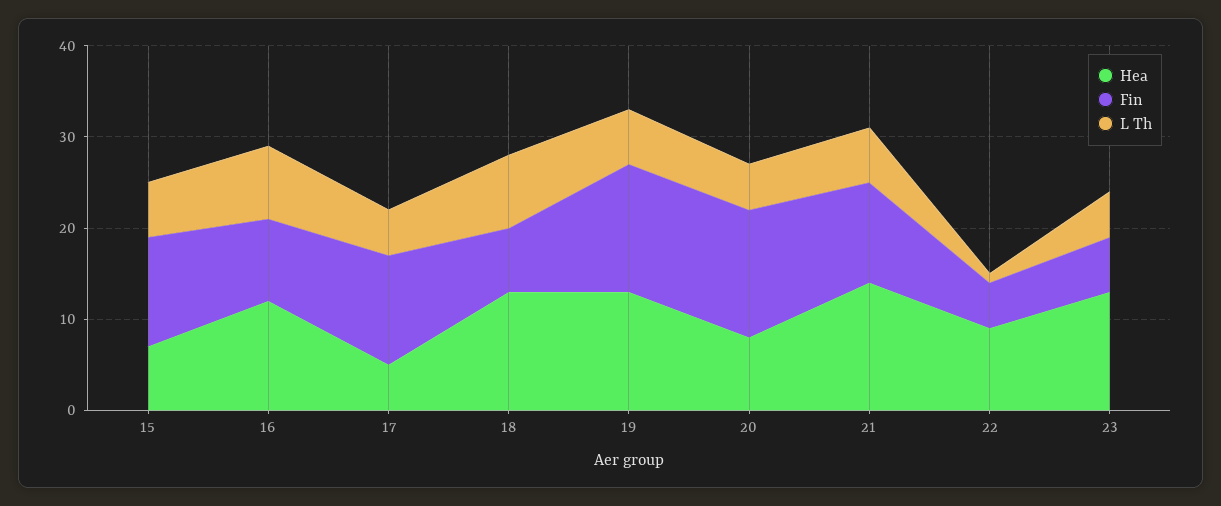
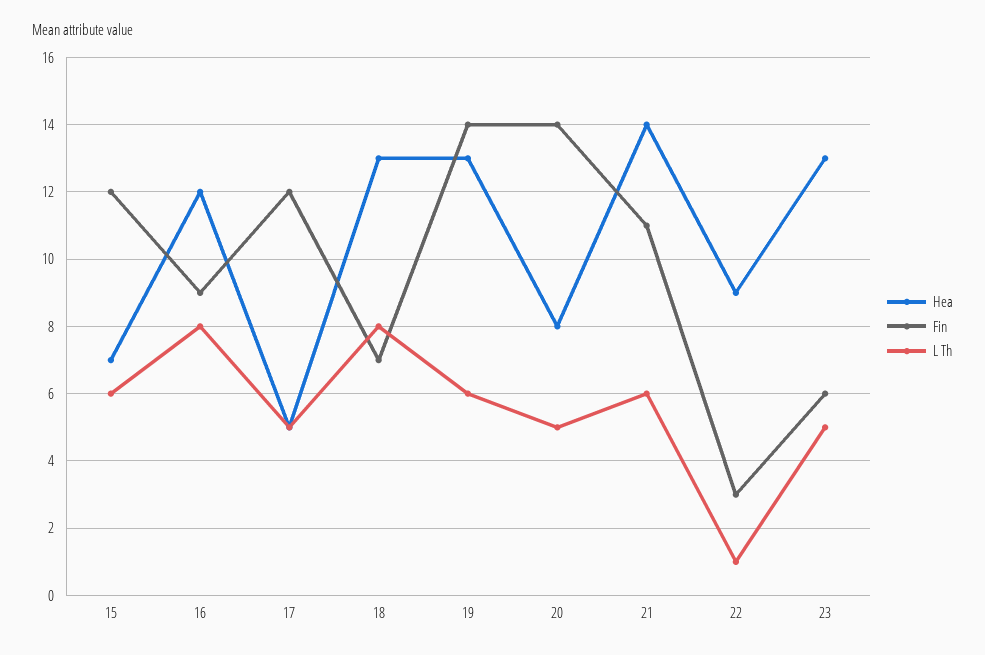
  {
    "Hea": {
      "15": 7,
      "16": 12,
      "17": 5,
      "18": 13,
      "19": 13,
      "20": 8,
      "21": 14,
      "22": 9,
      "23": 13
    },
    "Fin": {
      "15": 12,
      "16": 9,
      "17": 12,
      "18": 7,
      "19": 14,
      "20": 14,
      "21": 11,
-     "22": 5,
+     "22": 3,
      "23": 6
    },
    "L Th": {
      "15": 6,
      "16": 8,
      "17": 5,
      "18": 8,
      "19": 6,
      "20": 5,
      "21": 6,
      "22": 1,
      "23": 5
    }
  }

